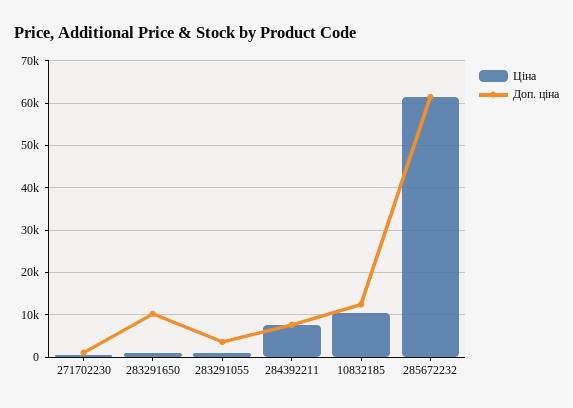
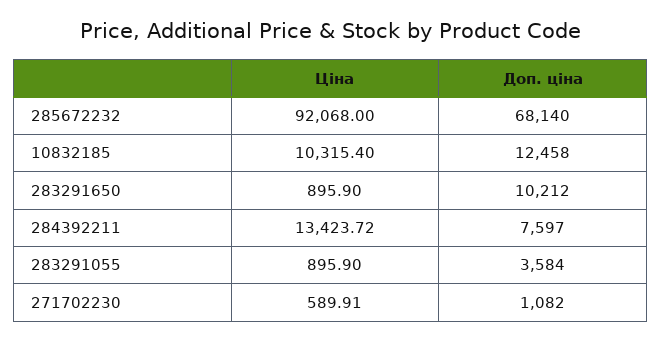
  {
    "Ціна": {
      "271702230": 589.91,
      "283291650": 895.9,
      "283291055": 895.9,
-     "284392211": 8000,
+     "284392211": 13423.72,
      "10832185": 10315.4,
-     "285672232": 62000
+     "285672232": 92068
    },
    "Доп. ціна": {
      "271702230": 1082,
      "283291650": 10212,
      "283291055": 3584,
      "284392211": 7597,
      "10832185": 12458,
-     "285672232": 62000
+     "285672232": 68140
    }
  }

